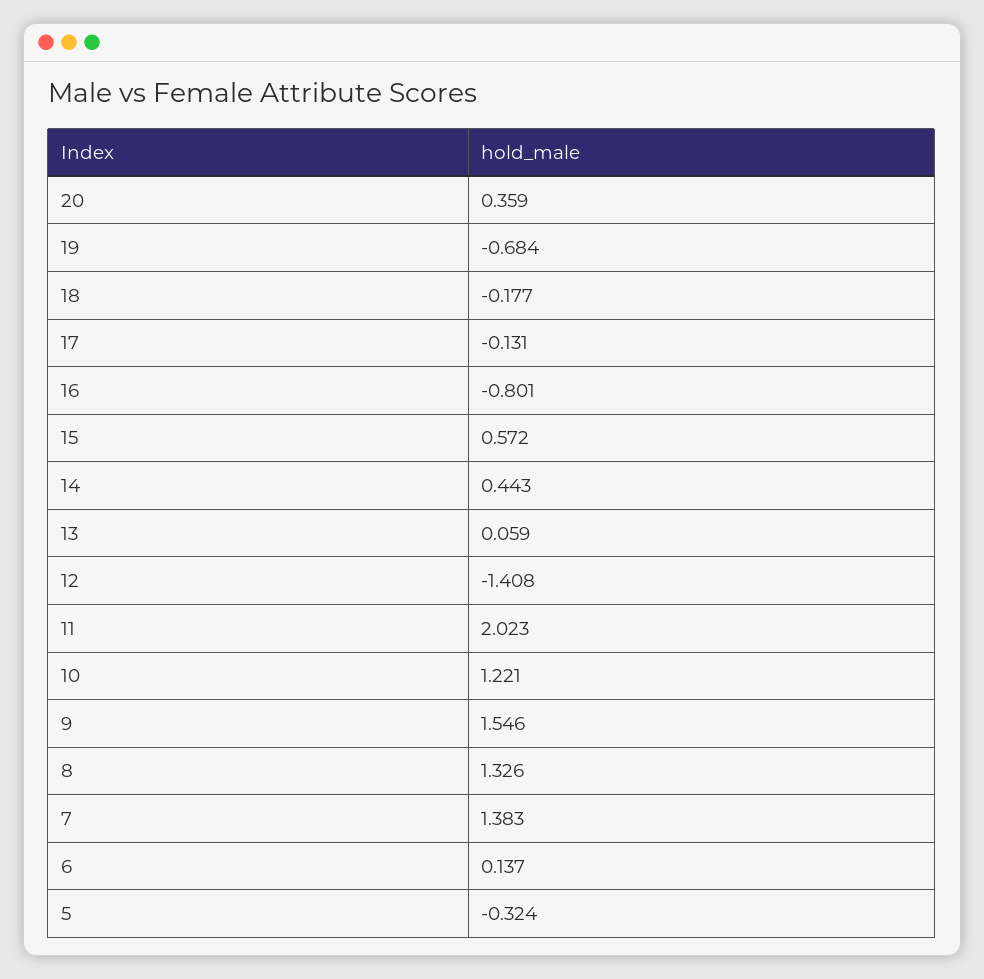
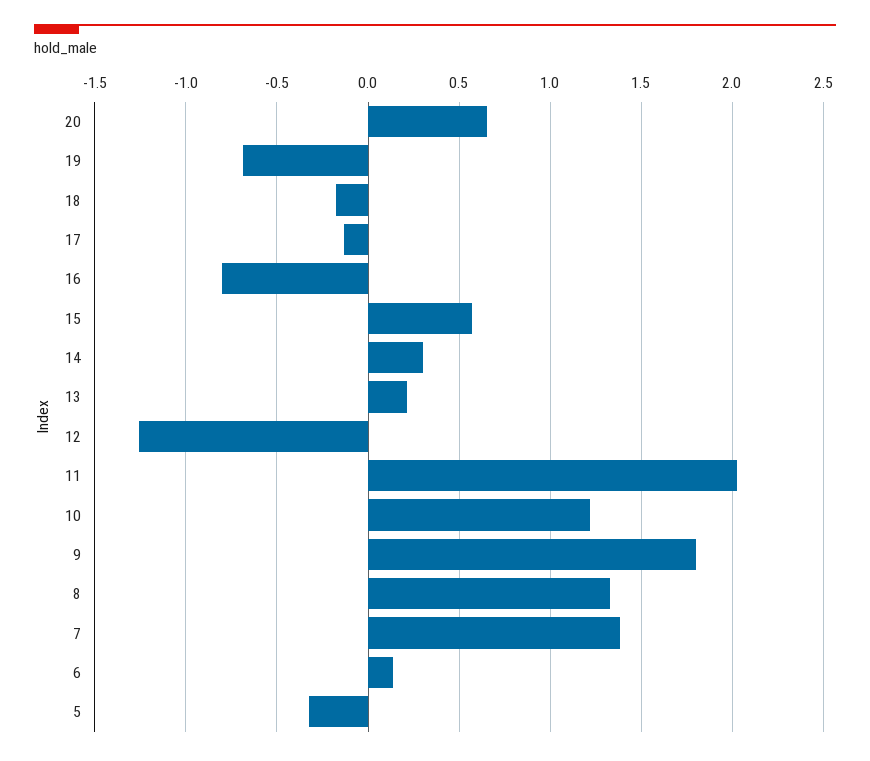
  {
-   "20": 0.359,
+   "20": 0.65,
    "19": -0.684,
    "18": -0.177,
    "17": -0.131,
    "16": -0.801,
    "15": 0.572,
-   "14": 0.443,
+   "14": 0.3,
-   "13": 0.059,
+   "13": 0.2,
-   "12": -1.408,
+   "12": -1.25,
    "11": 2.023,
    "10": 1.221,
-   "9": 1.546,
+   "9": 1.8,
    "8": 1.326,
    "7": 1.383,
    "6": 0.137,
    "5": -0.324
  }

